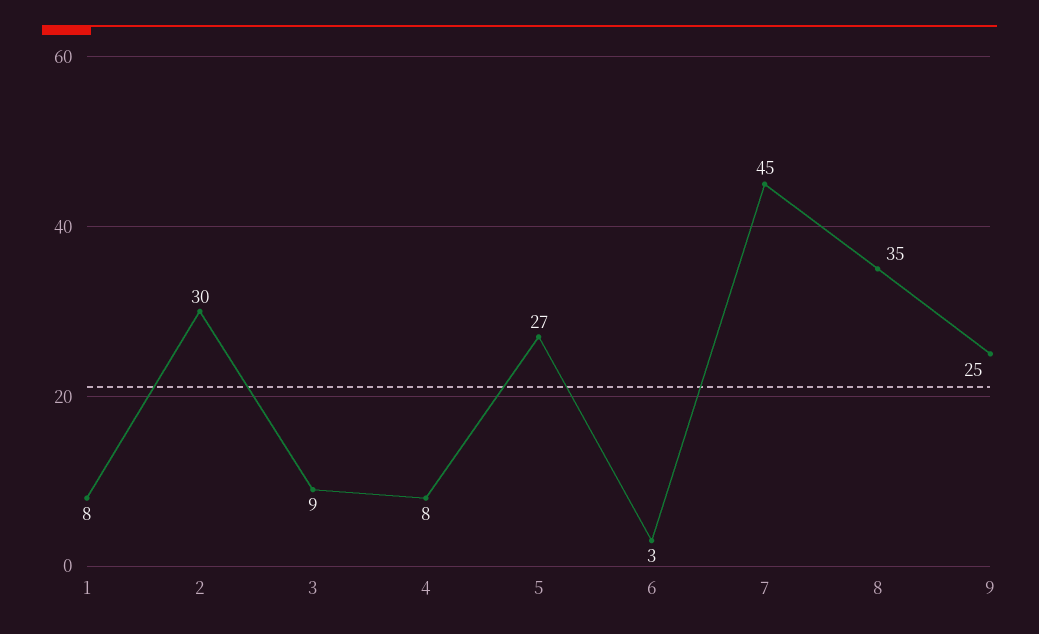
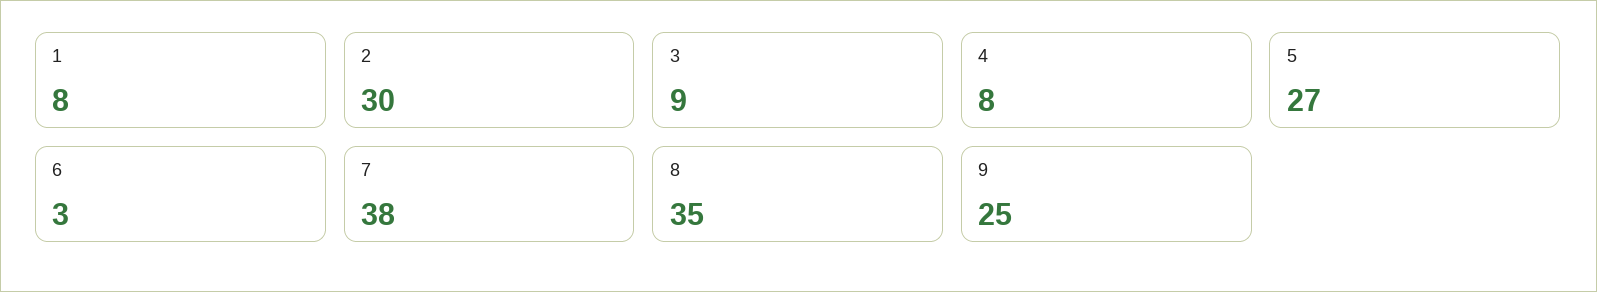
  {
    "1": 8,
    "2": 30,
    "3": 9,
    "4": 8,
    "5": 27,
    "6": 3,
-   "7": 45,
+   "7": 38,
    "8": 35,
    "9": 25
  }

